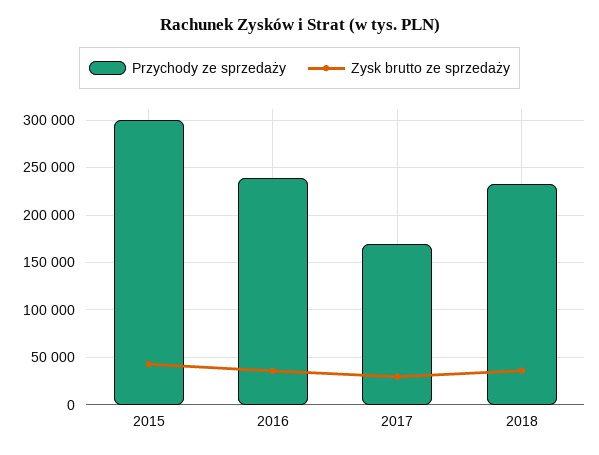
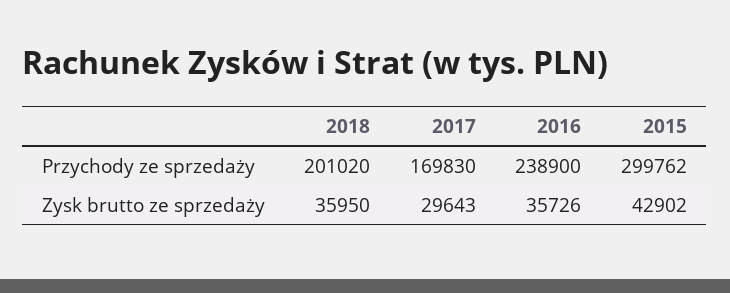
  {
    "Przychody ze sprzedaży": {
      "2015": 299762,
      "2016": 238900,
      "2017": 169830,
-     "2018": 230000
+     "2018": 201020
    },
    "Zysk brutto ze sprzedaży": {
      "2015": 42902,
      "2016": 35726,
      "2017": 29643,
      "2018": 35950
    }
  }

